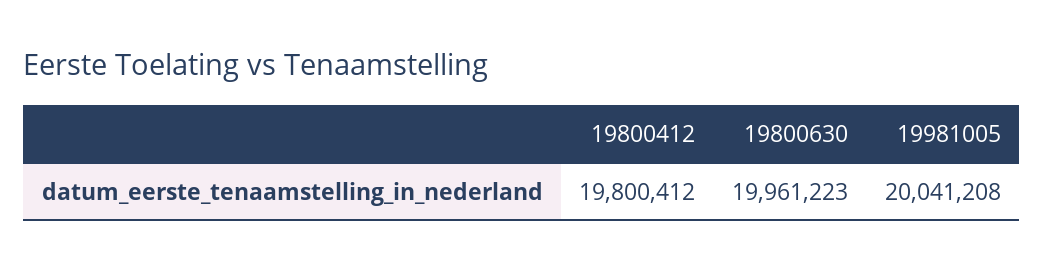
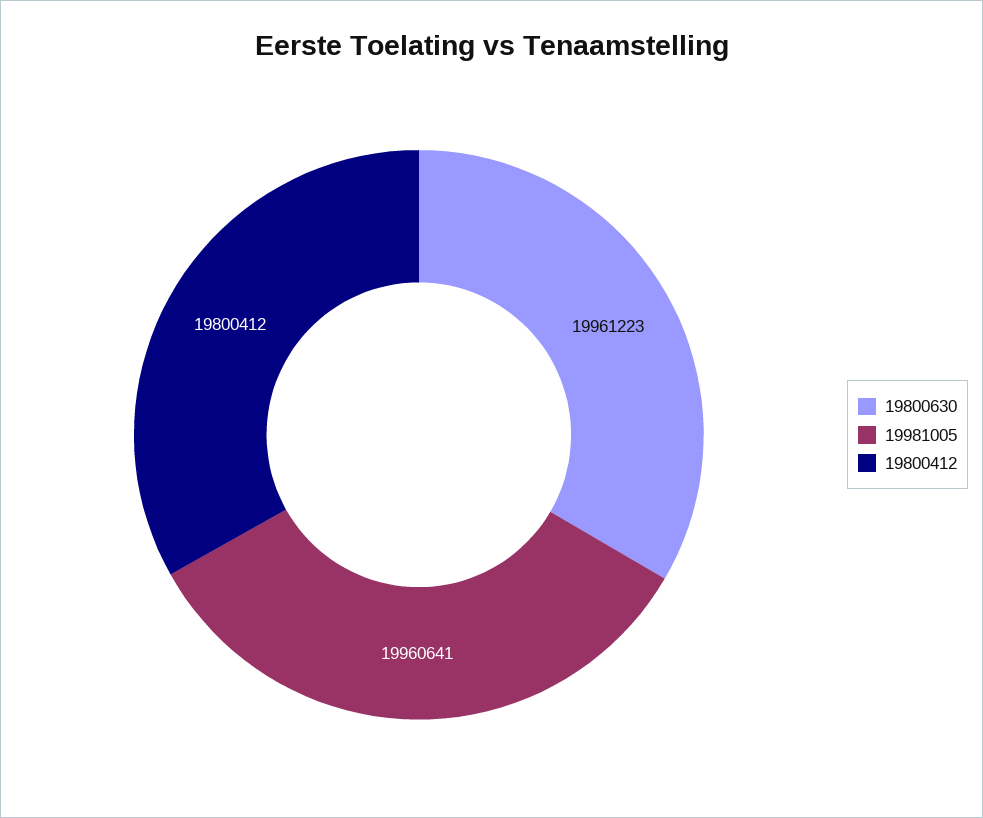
  {
    "19800412": 19800412,
    "19800630": 19961223,
-   "19981005": 20041208
+   "19981005": 19960641
  }

